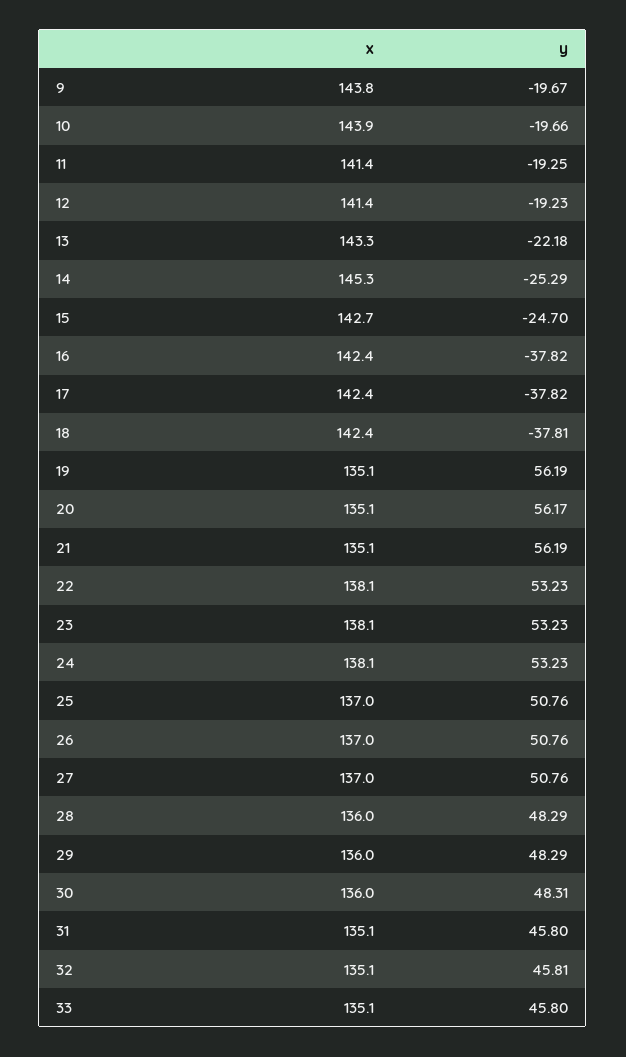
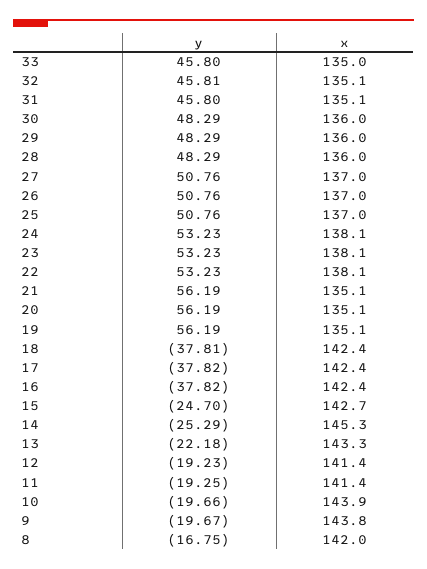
  {
    "x": {
      "9": 143.8,
      "10": 143.9,
      "11": 141.4,
      "12": 141.4,
      "13": 143.3,
      "14": 145.3,
      "15": 142.7,
      "16": 142.4,
      "17": 142.4,
      "18": 142.4,
      "19": 135.1,
      "20": 135.1,
      "21": 135.1,
      "22": 138.1,
      "23": 138.1,
      "24": 138.1,
      "25": 137,
      "26": 137,
      "27": 137,
      "28": 136,
      "29": 136,
      "30": 136,
      "31": 135.1,
      "32": 135.1,
-     "33": 135.1
+     "33": 135,
+     "8": 142
    },
    "y": {
      "9": -19.67,
      "10": -19.66,
      "11": -19.25,
      "12": -19.23,
      "13": -22.18,
      "14": -25.29,
      "15": -24.7,
      "16": -37.82,
      "17": -37.82,
      "18": -37.81,
      "19": 56.19,
-     "20": 56.17,
+     "20": 56.19,
      "21": 56.19,
      "22": 53.23,
      "23": 53.23,
      "24": 53.23,
      "25": 50.76,
      "26": 50.76,
      "27": 50.76,
      "28": 48.29,
      "29": 48.29,
-     "30": 48.31,
+     "30": 48.29,
      "31": 45.8,
      "32": 45.81,
-     "33": 45.8
+     "33": 45.8,
+     "8": -16.75
    }
  }

